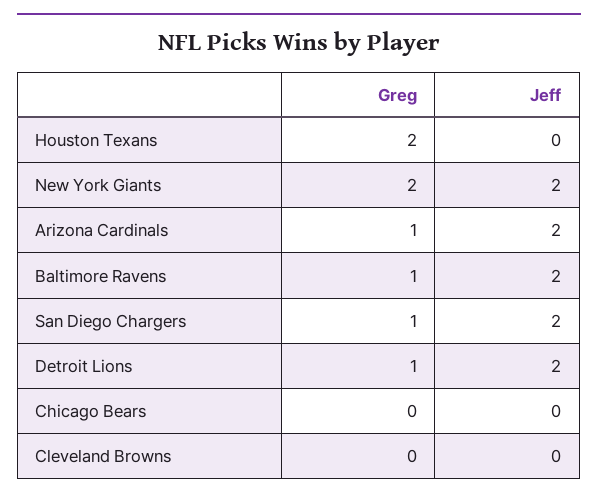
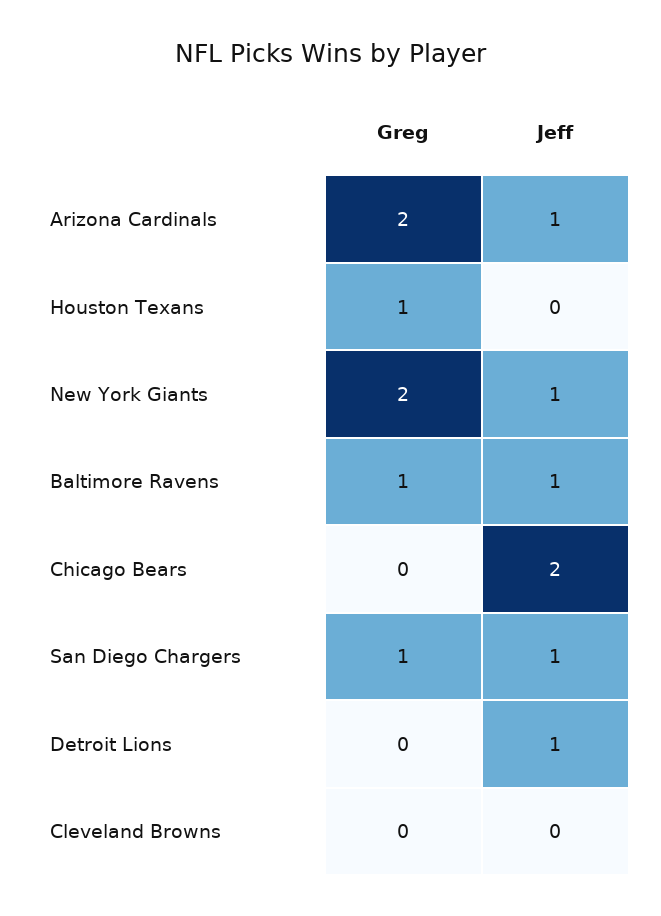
  {
    "Greg": {
-     "Houston Texans": 2,
+     "Houston Texans": 1,
      "New York Giants": 2,
-     "Arizona Cardinals": 1,
+     "Arizona Cardinals": 2,
      "Baltimore Ravens": 1,
      "San Diego Chargers": 1,
-     "Detroit Lions": 1,
+     "Detroit Lions": 0,
      "Chicago Bears": 0,
      "Cleveland Browns": 0
    },
    "Jeff": {
      "Houston Texans": 0,
-     "New York Giants": 2,
+     "New York Giants": 1,
-     "Arizona Cardinals": 2,
+     "Arizona Cardinals": 1,
-     "Baltimore Ravens": 2,
+     "Baltimore Ravens": 1,
-     "San Diego Chargers": 2,
+     "San Diego Chargers": 1,
-     "Detroit Lions": 2,
+     "Detroit Lions": 1,
-     "Chicago Bears": 0,
+     "Chicago Bears": 2,
      "Cleveland Browns": 0
    }
  }

